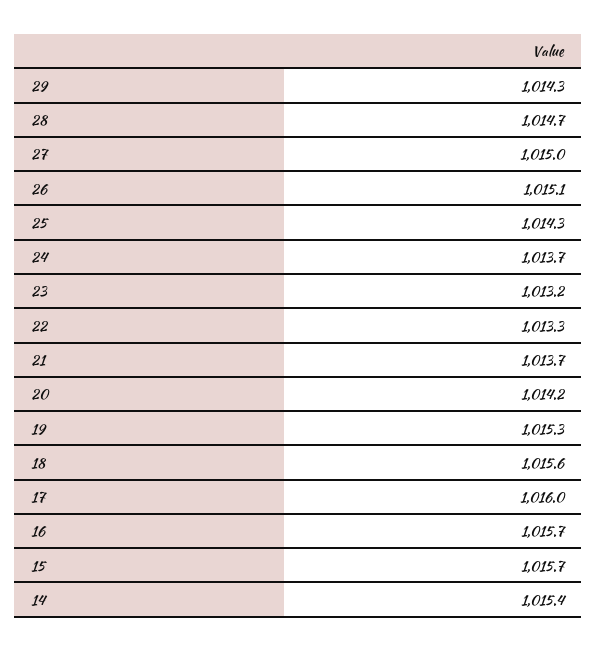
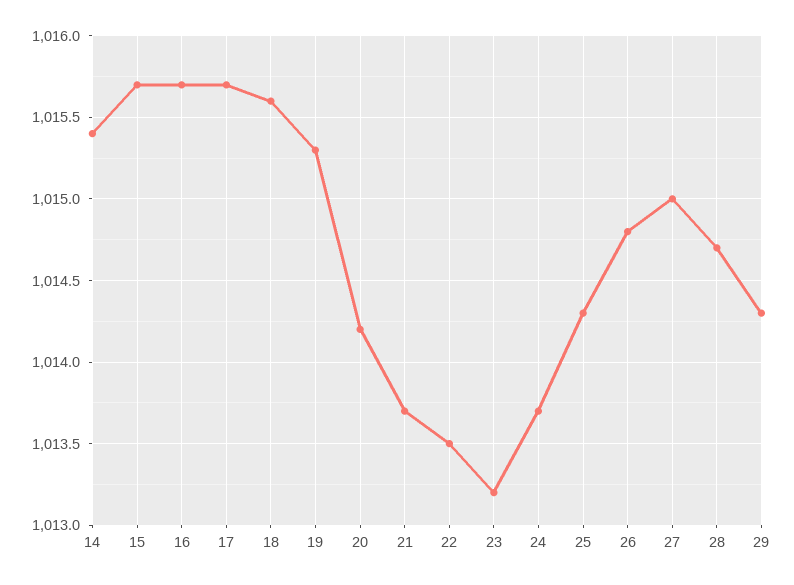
  {
    "29": 1014.3,
    "28": 1014.7,
    "27": 1015,
-   "26": 1015.1,
+   "26": 1014.8,
    "25": 1014.3,
    "24": 1013.7,
    "23": 1013.2,
-   "22": 1013.3,
+   "22": 1013.5,
    "21": 1013.7,
    "20": 1014.2,
    "19": 1015.3,
    "18": 1015.6,
-   "17": 1016,
+   "17": 1015.7,
    "16": 1015.7,
    "15": 1015.7,
    "14": 1015.4
  }

